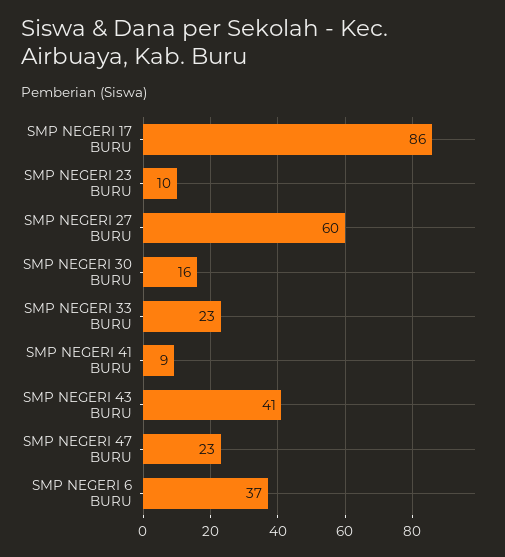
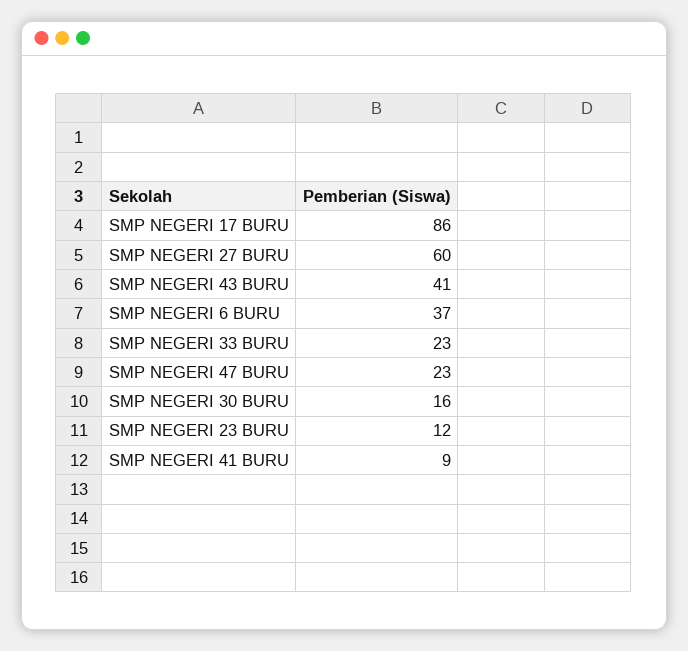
  {
    "SMP NEGERI 17 BURU": 86,
-   "SMP NEGERI 23 BURU": 10,
+   "SMP NEGERI 23 BURU": 12,
    "SMP NEGERI 27 BURU": 60,
    "SMP NEGERI 30 BURU": 16,
    "SMP NEGERI 33 BURU": 23,
    "SMP NEGERI 41 BURU": 9,
    "SMP NEGERI 43 BURU": 41,
    "SMP NEGERI 47 BURU": 23,
    "SMP NEGERI 6 BURU": 37
  }

